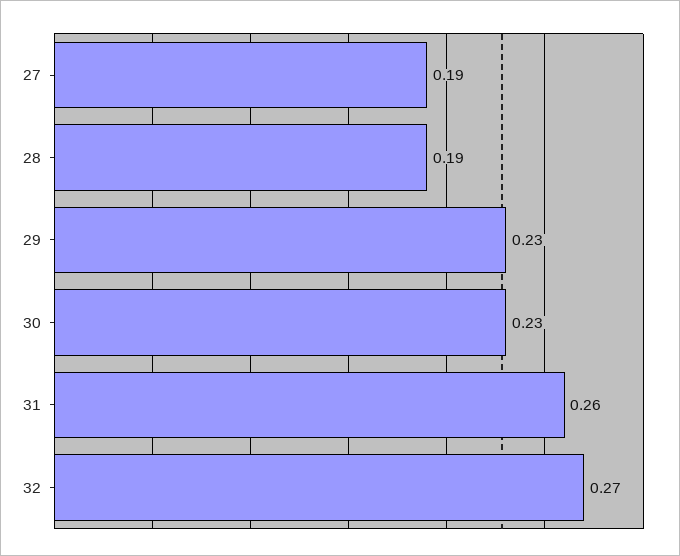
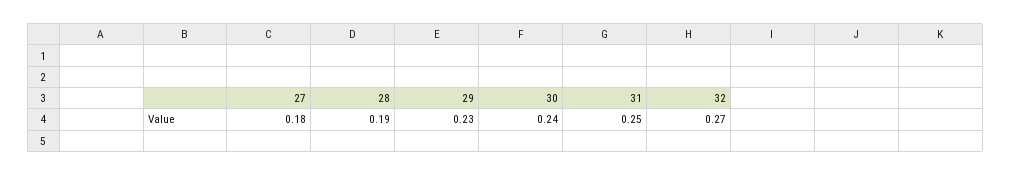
  {
-   "27": 0.19,
+   "27": 0.18,
    "28": 0.19,
    "29": 0.23,
-   "30": 0.23,
+   "30": 0.24,
-   "31": 0.26,
+   "31": 0.25,
    "32": 0.27
  }

